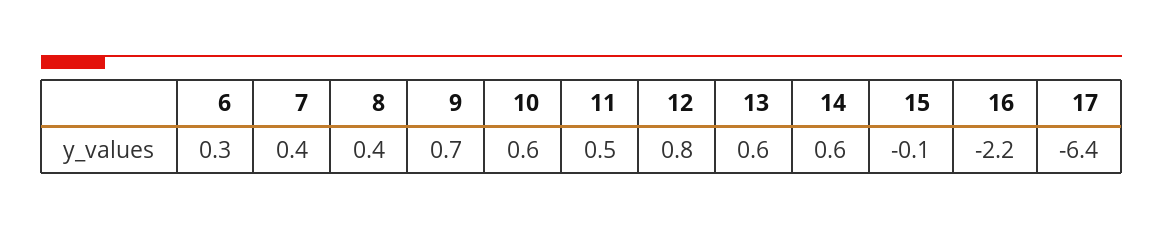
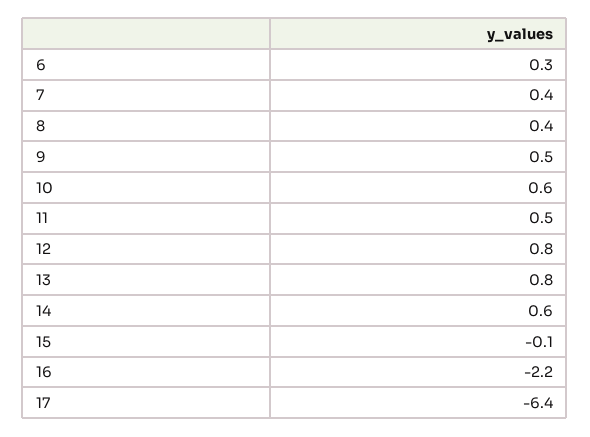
  {
    "6": 0.3,
    "7": 0.4,
    "8": 0.4,
-   "9": 0.7,
+   "9": 0.5,
    "10": 0.6,
    "11": 0.5,
    "12": 0.8,
-   "13": 0.6,
+   "13": 0.8,
    "14": 0.6,
    "15": -0.1,
    "16": -2.2,
    "17": -6.4
  }

